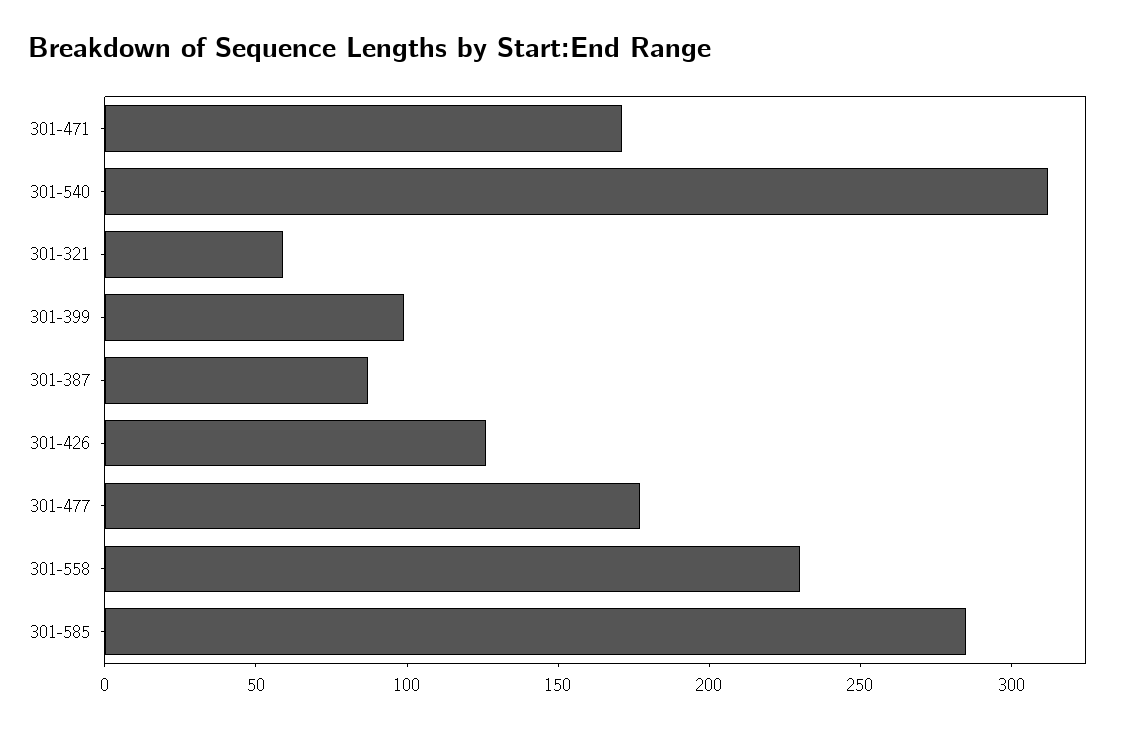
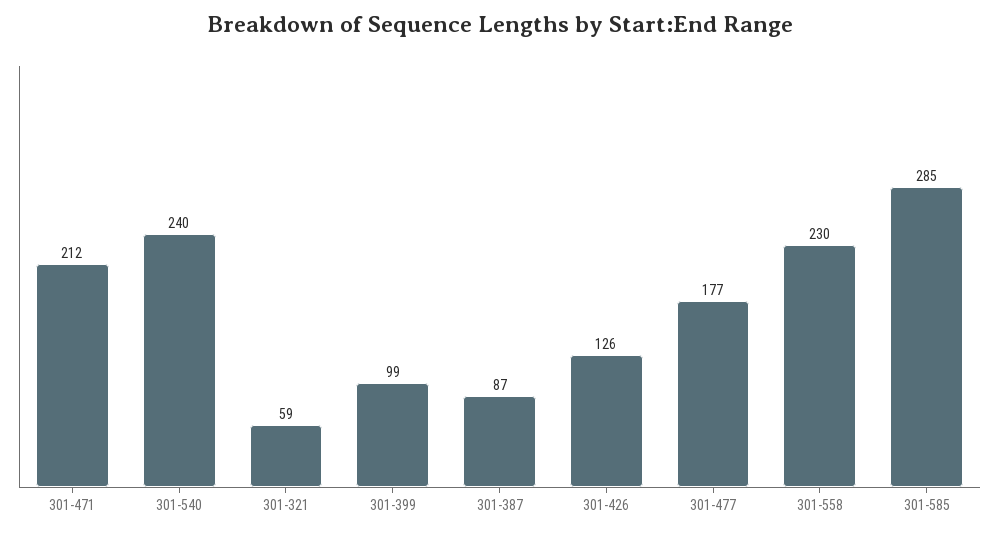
  {
-   "301-471": 170,
+   "301-471": 212,
-   "301-540": 310,
+   "301-540": 240,
    "301-321": 59,
    "301-399": 99,
    "301-387": 87,
    "301-426": 126,
    "301-477": 177,
    "301-558": 230,
    "301-585": 285
  }

